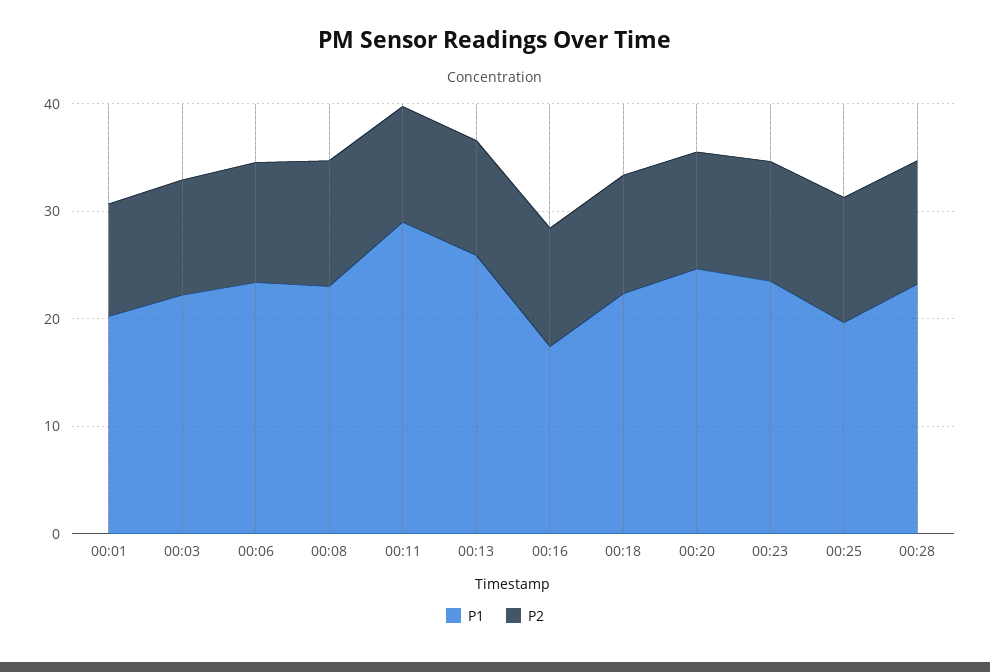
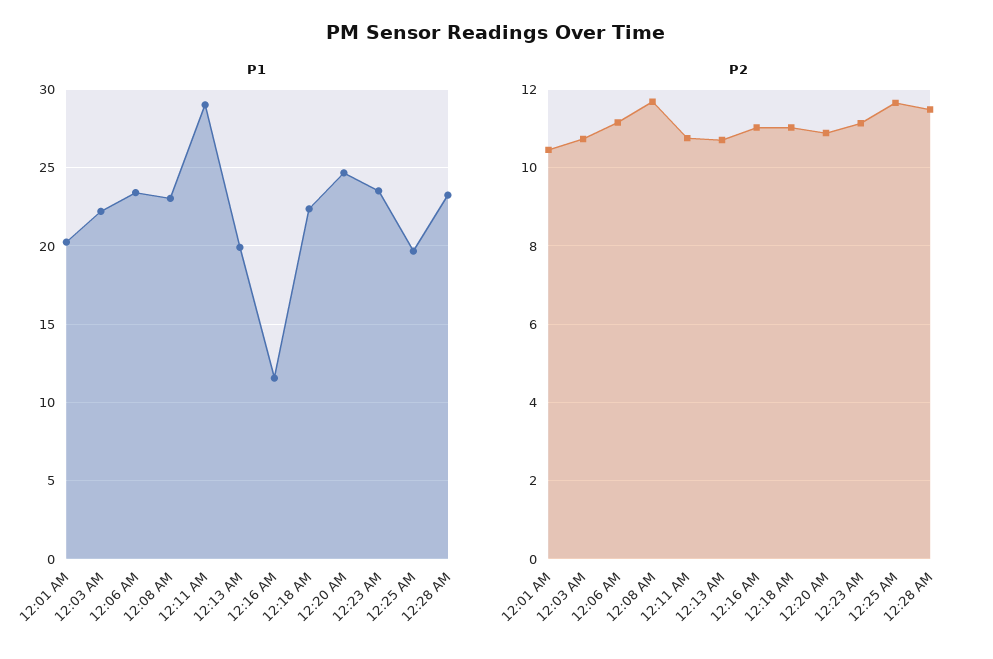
  {
    "P1": {
      "00:01": 20,
      "00:03": 22,
      "00:06": 23.5,
      "00:08": 23,
      "00:11": 29,
-     "00:13": 26,
+     "00:13": 20,
-     "00:16": 18,
+     "00:16": 11.5,
      "00:18": 22.5,
      "00:20": 24.5,
      "00:23": 23.5,
      "00:25": 19.5,
      "00:28": 23
    },
    "P2": {
      "00:01": 10.4,
      "00:03": 10.8,
      "00:06": 11.2,
      "00:08": 11.6,
      "00:11": 10.8,
      "00:13": 10.8,
      "00:16": 11,
      "00:18": 11,
      "00:20": 10.8,
      "00:23": 11.2,
      "00:25": 11.6,
      "00:28": 11.4
    }
  }

